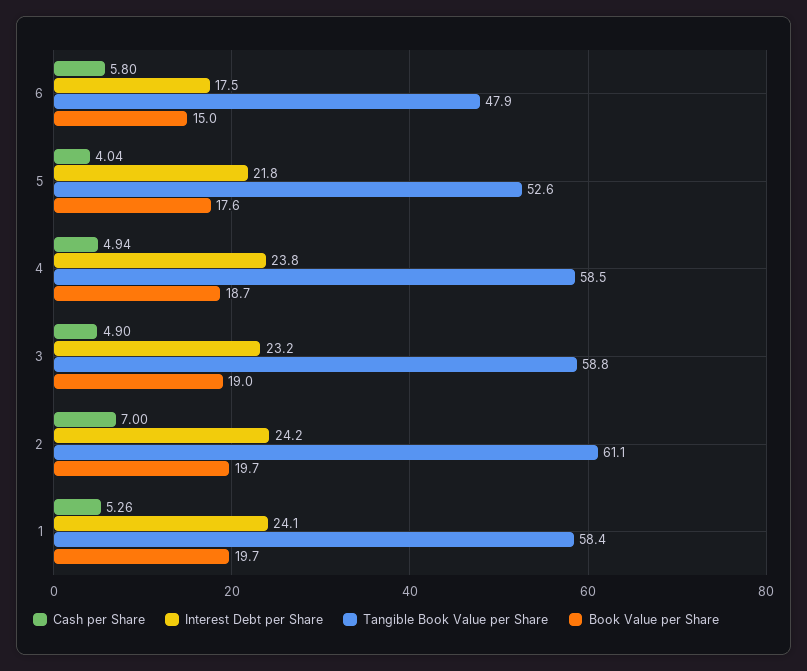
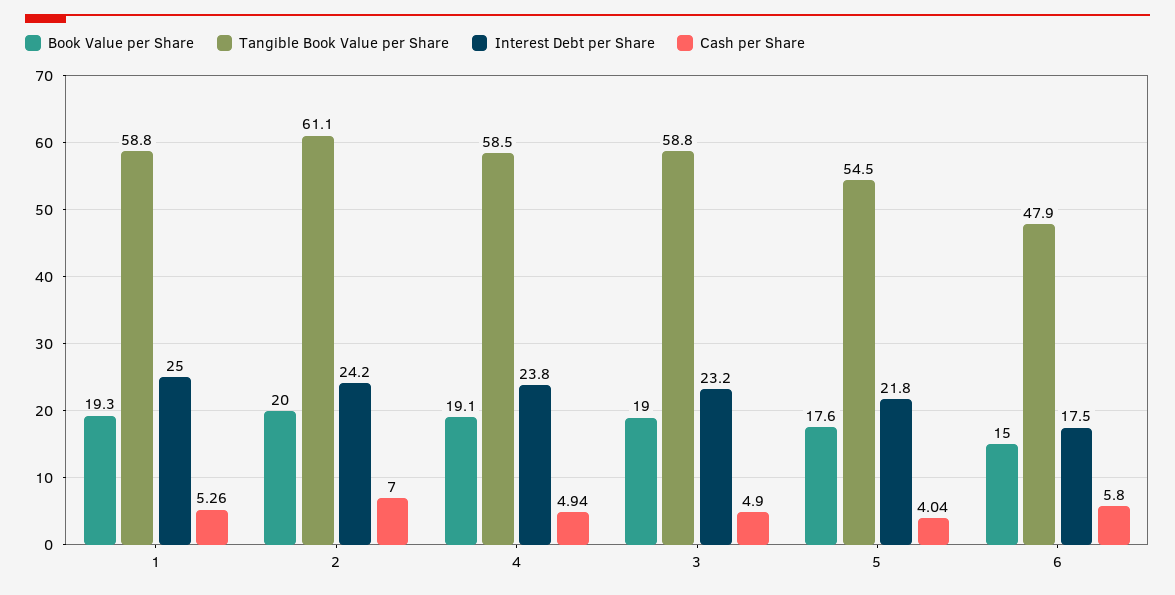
  {
    "Cash per Share": {
      "6": 5.8,
      "5": 4.04,
      "4": 4.94,
      "3": 4.9,
      "2": 7,
      "1": 5.26
    },
    "Interest Debt per Share": {
      "6": 17.5,
      "5": 21.8,
      "4": 23.8,
      "3": 23.2,
      "2": 24.2,
-     "1": 24.1
+     "1": 25
    },
    "Tangible Book Value per Share": {
      "6": 47.9,
-     "5": 52.6,
+     "5": 54.5,
      "4": 58.5,
      "3": 58.8,
      "2": 61.1,
-     "1": 58.4
+     "1": 58.8
    },
    "Book Value per Share": {
      "6": 15,
      "5": 17.6,
-     "4": 18.7,
+     "4": 19.1,
      "3": 19,
-     "2": 19.7,
+     "2": 20,
-     "1": 19.7
+     "1": 19.3
    }
  }

